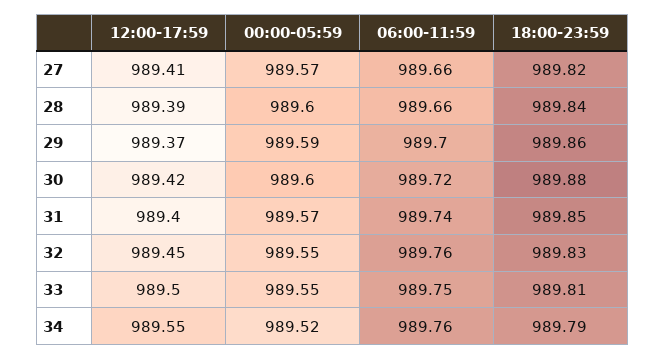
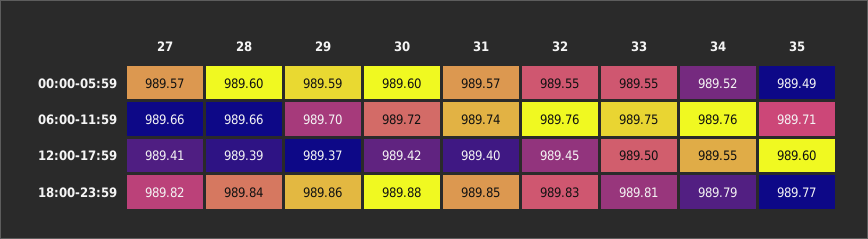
  {
    "12:00-17:59": {
      "27": 989.41,
      "28": 989.39,
      "29": 989.37,
      "30": 989.42,
      "31": 989.4,
      "32": 989.45,
      "33": 989.5,
-     "34": 989.55
+     "34": 989.55,
+     "35": 989.6
    },
    "00:00-05:59": {
      "27": 989.57,
      "28": 989.6,
      "29": 989.59,
      "30": 989.6,
      "31": 989.57,
      "32": 989.55,
      "33": 989.55,
-     "34": 989.52
+     "34": 989.52,
+     "35": 989.49
    },
    "06:00-11:59": {
      "27": 989.66,
      "28": 989.66,
      "29": 989.7,
      "30": 989.72,
      "31": 989.74,
      "32": 989.76,
      "33": 989.75,
-     "34": 989.76
+     "34": 989.76,
+     "35": 989.71
    },
    "18:00-23:59": {
      "27": 989.82,
      "28": 989.84,
      "29": 989.86,
      "30": 989.88,
      "31": 989.85,
      "32": 989.83,
      "33": 989.81,
-     "34": 989.79
+     "34": 989.79,
+     "35": 989.77
    }
  }

